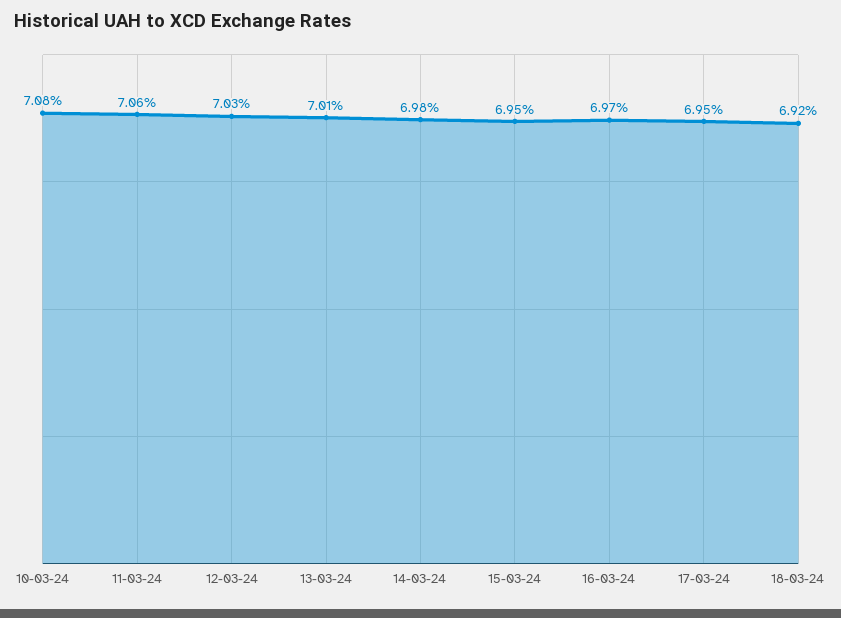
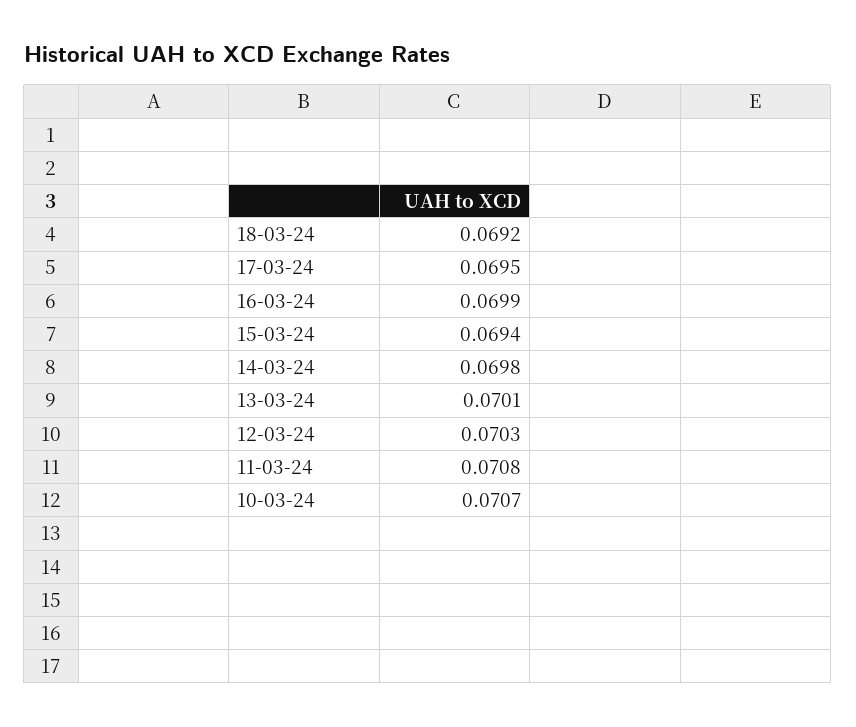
  {
-   "10-03-24": 0.0708,
+   "10-03-24": 0.0707,
-   "11-03-24": 0.0706,
+   "11-03-24": 0.0708,
    "12-03-24": 0.0703,
    "13-03-24": 0.0701,
    "14-03-24": 0.0698,
-   "15-03-24": 0.0695,
+   "15-03-24": 0.0694,
-   "16-03-24": 0.0697,
+   "16-03-24": 0.0699,
    "17-03-24": 0.0695,
    "18-03-24": 0.0692
  }

